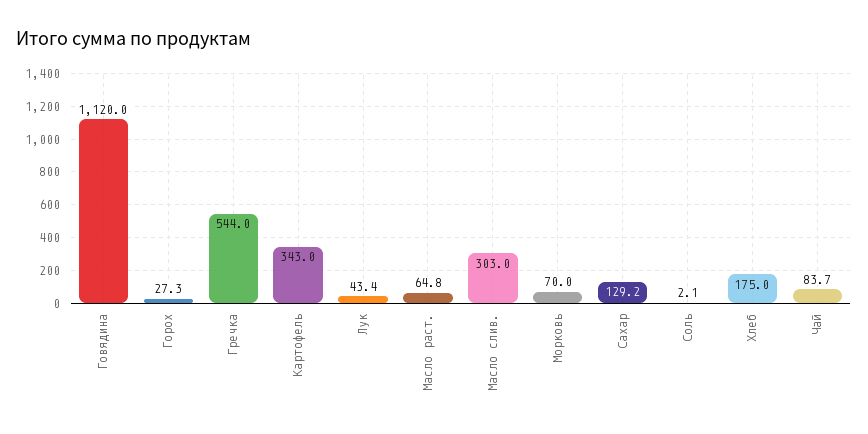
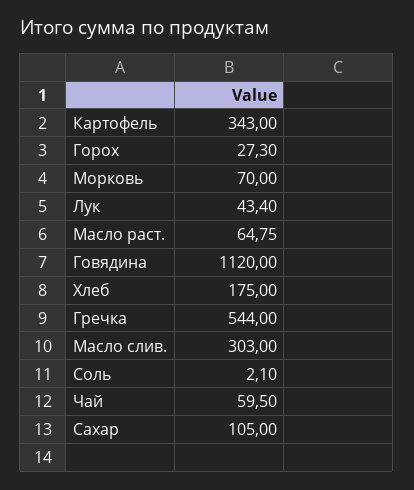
  {
    "Говядина": 1120,
    "Горох": 27.3,
    "Гречка": 544,
    "Картофель": 343,
    "Лук": 43.4,
    "Масло раст.": 64.75,
    "Масло слив.": 303,
    "Морковь": 70,
-   "Сахар": 129.2,
+   "Сахар": 105,
    "Соль": 2.1,
    "Хлеб": 175,
-   "Чай": 83.7
+   "Чай": 59.5
  }

